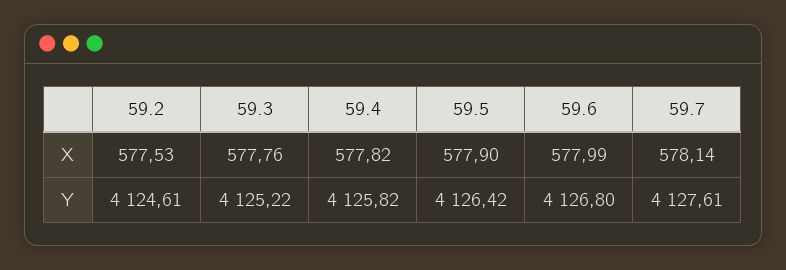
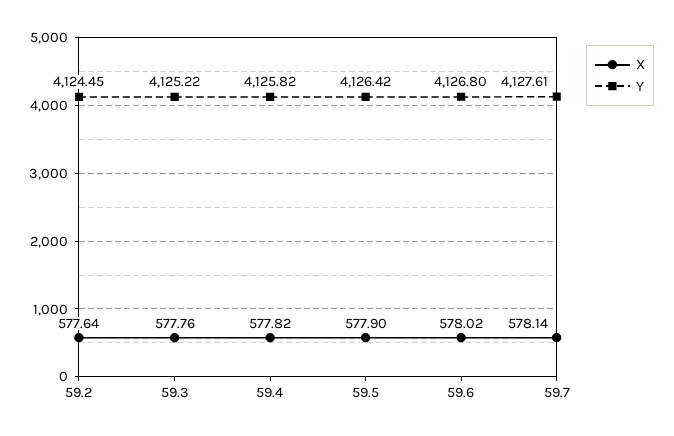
  {
    "X": {
-     "59.2": 577.53,
+     "59.2": 577.64,
      "59.3": 577.76,
      "59.4": 577.82,
      "59.5": 577.9,
-     "59.6": 577.99,
+     "59.6": 578.02,
      "59.7": 578.14
    },
    "Y": {
-     "59.2": 4124.61,
+     "59.2": 4124.45,
      "59.3": 4125.22,
      "59.4": 4125.82,
      "59.5": 4126.42,
      "59.6": 4126.8,
      "59.7": 4127.61
    }
  }

